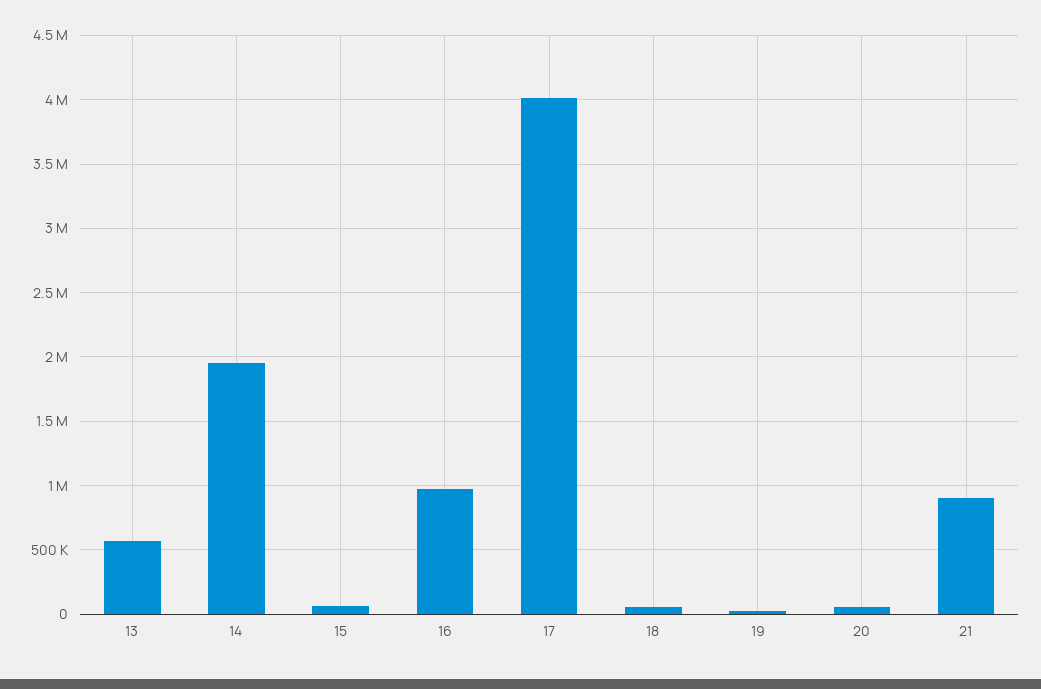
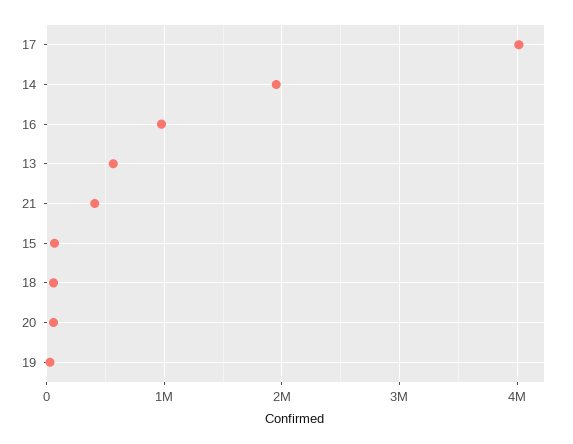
  {
    "13": 550000,
    "14": 1950000,
    "15": 50000,
    "16": 1000000,
    "17": 4000000,
    "18": 50000,
    "19": 50000,
    "20": 50000,
-   "21": 900000
+   "21": 400000
  }

